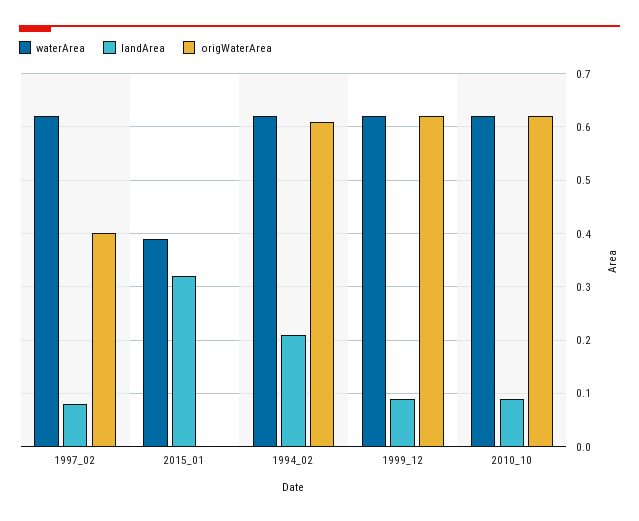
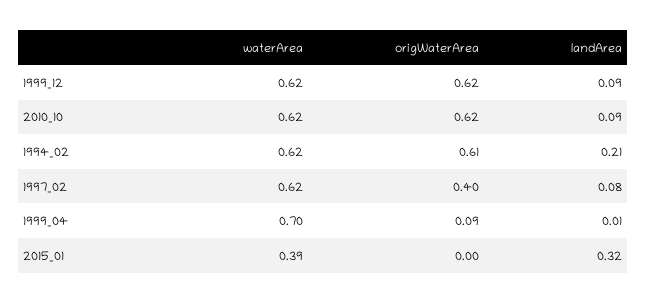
  {
    "waterArea": {
      "1997_02": 0.62,
      "2015_01": 0.39,
      "1994_02": 0.62,
      "1999_12": 0.62,
-     "2010_10": 0.62
+     "2010_10": 0.62,
+     "1999_04": 0.7
    },
    "landArea": {
      "1997_02": 0.08,
      "2015_01": 0.32,
      "1994_02": 0.21,
      "1999_12": 0.09,
-     "2010_10": 0.09
+     "2010_10": 0.09,
+     "1999_04": 0.01
    },
    "origWaterArea": {
      "1997_02": 0.4,
      "2015_01": 0,
      "1994_02": 0.61,
      "1999_12": 0.62,
-     "2010_10": 0.62
+     "2010_10": 0.62,
+     "1999_04": 0.09
    }
  }

